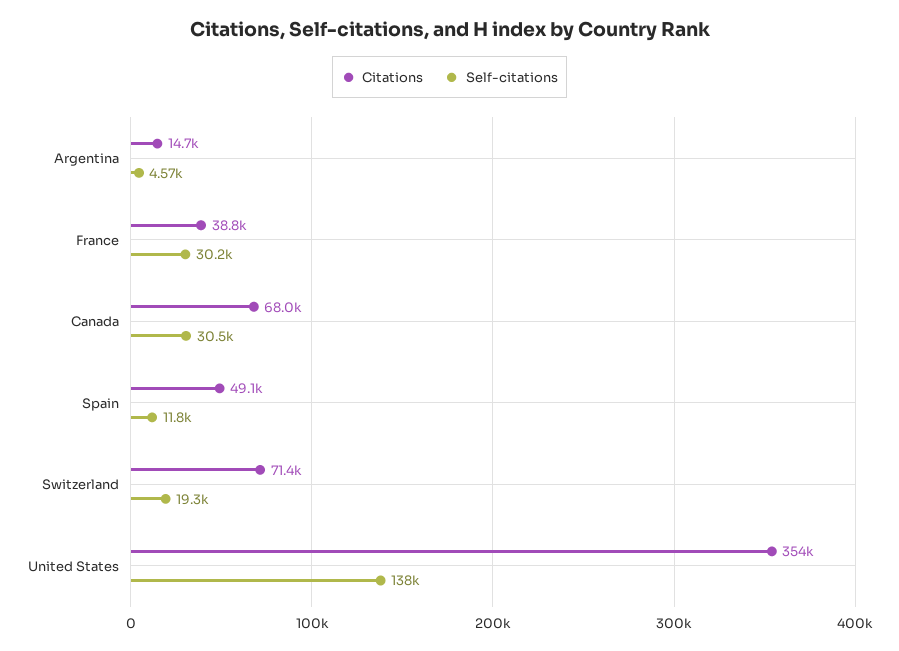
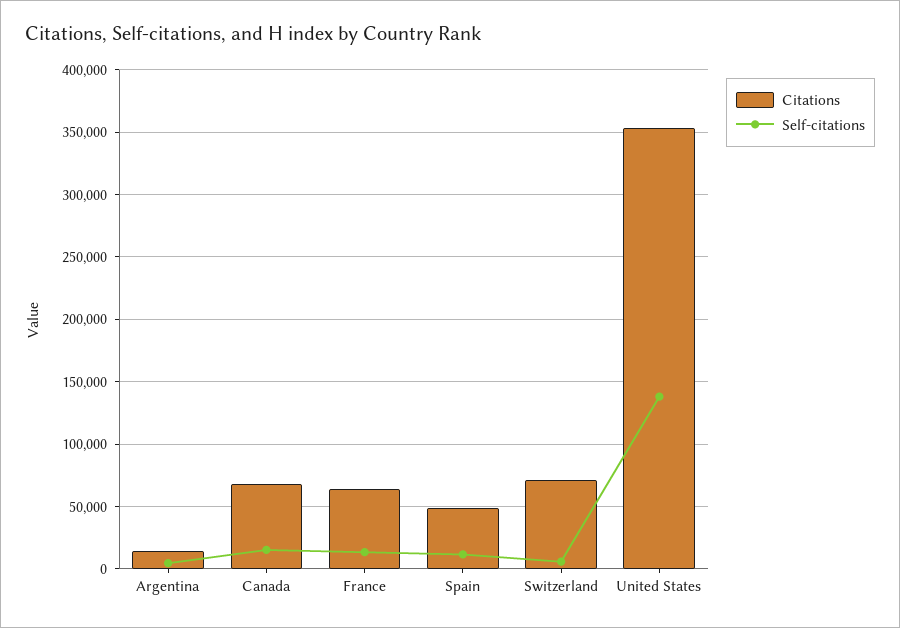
  {
    "Citations": {
      "Argentina": 14700,
-     "France": 38800,
+     "France": 65000,
      "Canada": 68000,
      "Spain": 49100,
      "Switzerland": 71400,
      "United States": 354000
    },
    "Self-citations": {
      "Argentina": 4570,
-     "France": 30200,
+     "France": 15000,
-     "Canada": 30500,
+     "Canada": 15000,
      "Spain": 11800,
-     "Switzerland": 19300,
+     "Switzerland": 5000,
      "United States": 138000
    }
  }

